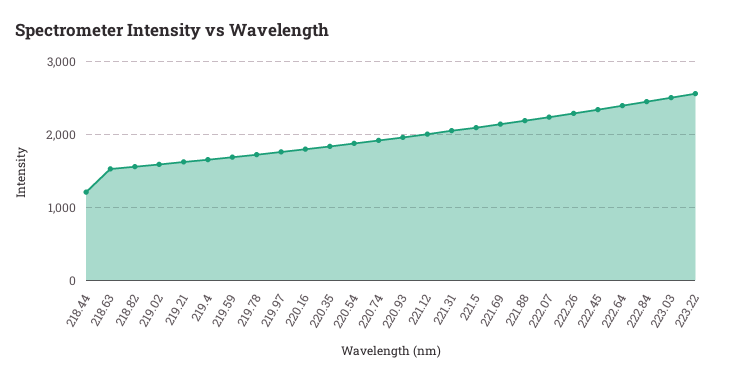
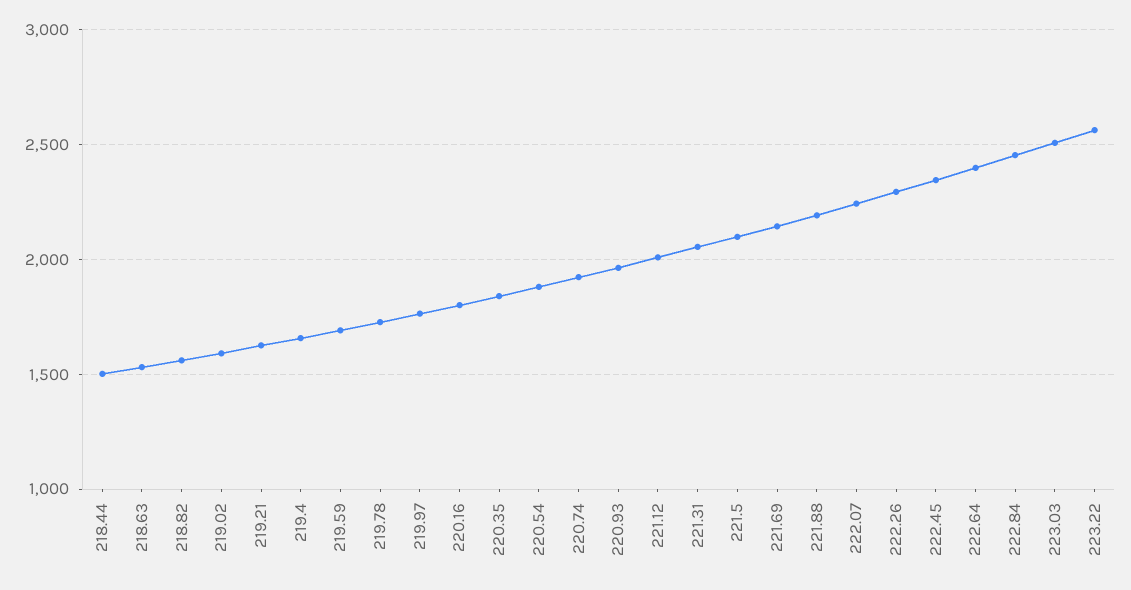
  {
-   "218.44": 1200,
+   "218.44": 1500,
    "218.63": 1550,
    "218.82": 1550,
    "219.02": 1600,
    "219.21": 1650,
    "219.4": 1650,
    "219.59": 1700,
    "219.78": 1750,
    "219.97": 1750,
    "220.16": 1800,
    "220.35": 1850,
    "220.54": 1900,
    "220.74": 1900,
    "220.93": 1950,
    "221.12": 2000,
    "221.31": 2050,
    "221.5": 2100,
    "221.69": 2150,
    "221.88": 2200,
    "222.07": 2250,
    "222.26": 2300,
    "222.45": 2350,
    "222.64": 2400,
    "222.84": 2450,
    "223.03": 2500,
    "223.22": 2550
  }

